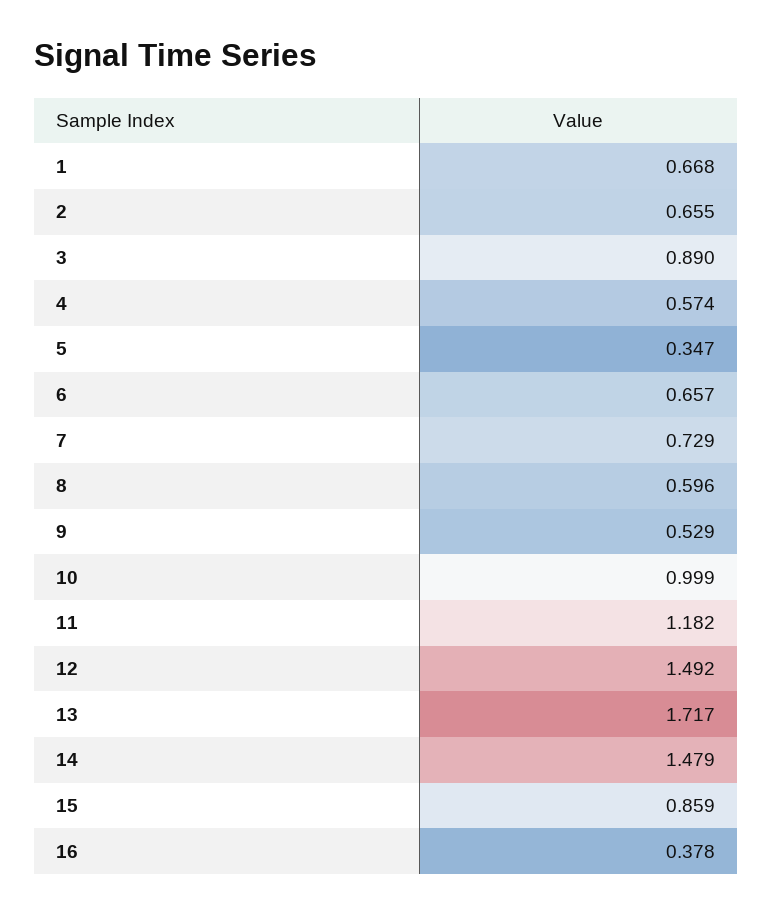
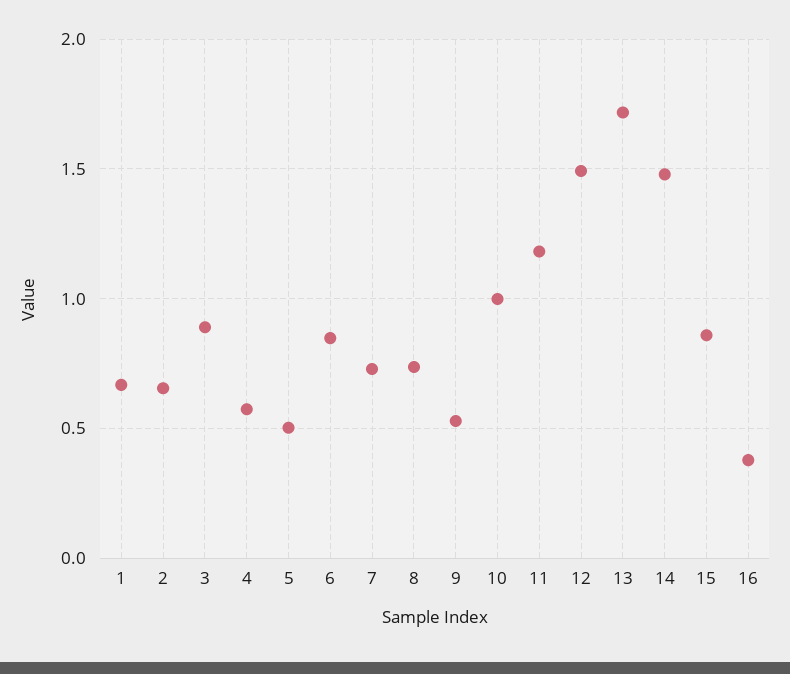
  {
    "1": 0.668,
    "2": 0.655,
    "3": 0.89,
    "4": 0.574,
-   "5": 0.347,
+   "5": 0.5,
-   "6": 0.657,
+   "6": 0.85,
    "7": 0.729,
-   "8": 0.596,
+   "8": 0.75,
    "9": 0.529,
    "10": 0.999,
    "11": 1.182,
    "12": 1.492,
    "13": 1.717,
    "14": 1.479,
    "15": 0.859,
    "16": 0.378
  }

